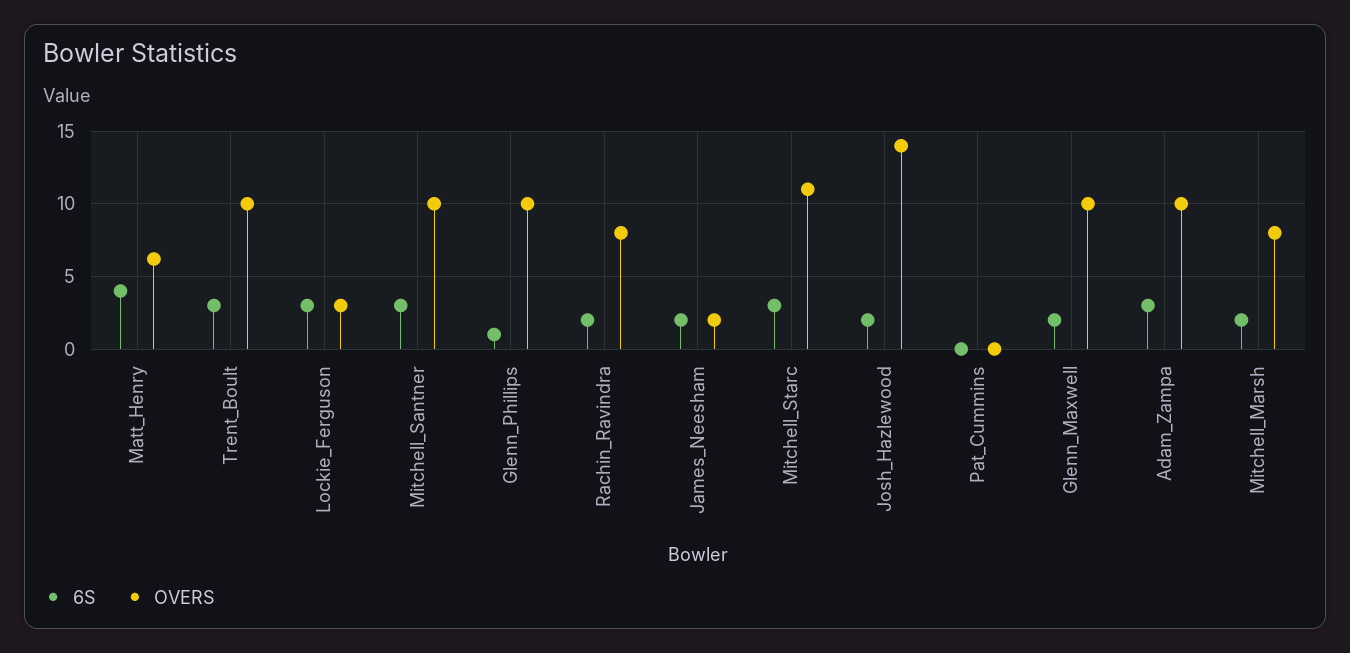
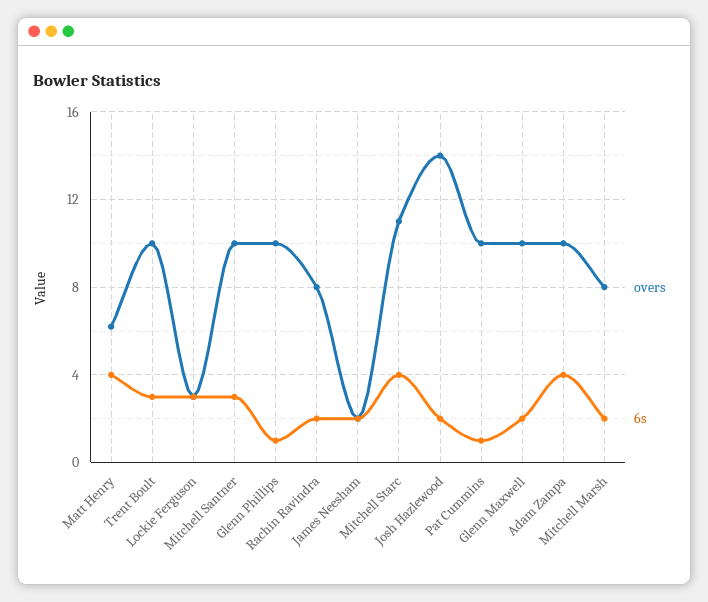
  {
    "6S": {
      "Matt_Henry": 4,
      "Trent_Boult": 3,
      "Lockie_Ferguson": 3,
      "Mitchell_Santner": 3,
      "Glenn_Phillips": 1,
      "Rachin_Ravindra": 2,
      "James_Neesham": 2,
-     "Mitchell_Starc": 3,
+     "Mitchell_Starc": 4,
      "Josh_Hazlewood": 2,
-     "Pat_Cummins": 0,
+     "Pat_Cummins": 1,
      "Glenn_Maxwell": 2,
-     "Adam_Zampa": 3,
+     "Adam_Zampa": 4,
      "Mitchell_Marsh": 2
    },
    "OVERS": {
      "Matt_Henry": 6,
      "Trent_Boult": 10,
      "Lockie_Ferguson": 3,
      "Mitchell_Santner": 10,
      "Glenn_Phillips": 10,
      "Rachin_Ravindra": 8,
      "James_Neesham": 2,
      "Mitchell_Starc": 11,
      "Josh_Hazlewood": 14,
-     "Pat_Cummins": 0,
+     "Pat_Cummins": 10,
      "Glenn_Maxwell": 10,
      "Adam_Zampa": 10,
      "Mitchell_Marsh": 8
    }
  }

